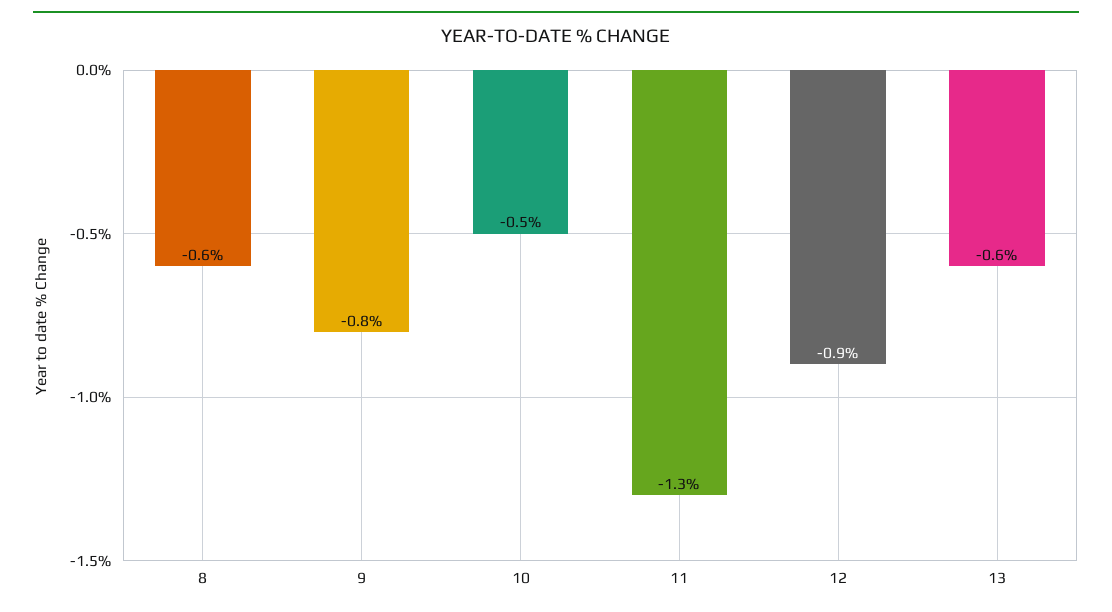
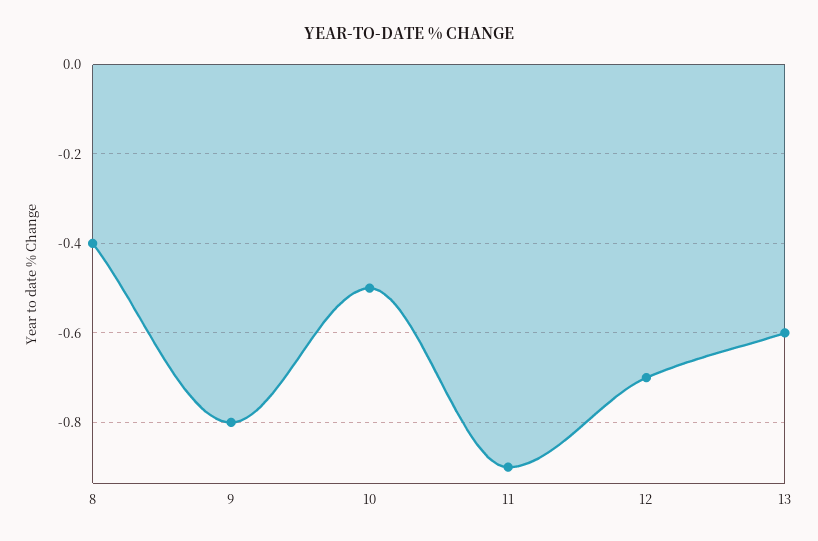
  {
-   "8": -0.6,
+   "8": -0.4,
    "9": -0.8,
    "10": -0.5,
-   "11": -1.3,
+   "11": -0.9,
-   "12": -0.9,
+   "12": -0.7,
    "13": -0.6
  }

